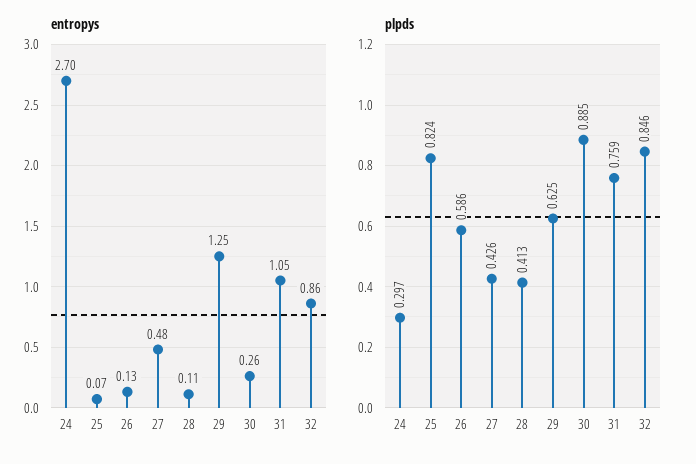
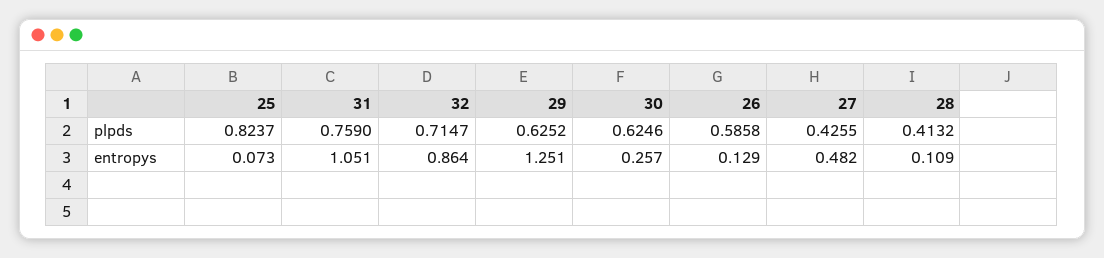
  {
    "entropys": {
-     "24": 2.7,
      "25": 0.073,
      "26": 0.129,
      "27": 0.482,
      "28": 0.109,
      "29": 1.251,
      "30": 0.257,
      "31": 1.051,
      "32": 0.864
    },
    "plpds": {
-     "24": 0.297,
      "25": 0.8237,
      "26": 0.5858,
      "27": 0.4255,
      "28": 0.4132,
      "29": 0.6252,
-     "30": 0.885,
+     "30": 0.6246,
      "31": 0.759,
-     "32": 0.846
+     "32": 0.7147
    }
  }

